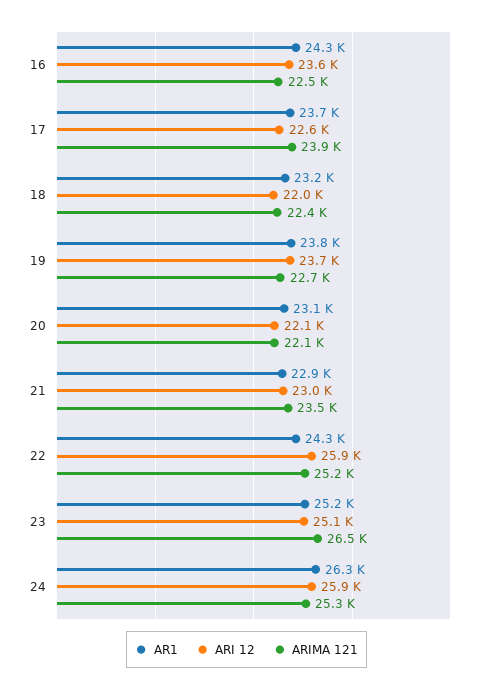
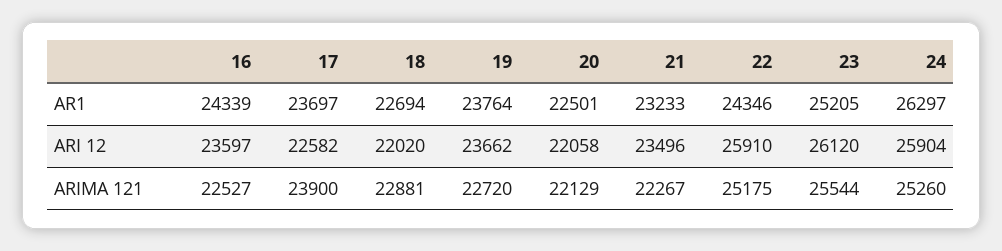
  {
    "AR1": {
      "16": 24339,
      "17": 23697,
-     "18": 23200,
+     "18": 22694,
      "19": 23764,
-     "20": 23100,
+     "20": 22501,
-     "21": 22900,
+     "21": 23233,
      "22": 24346,
      "23": 25205,
      "24": 26297
    },
    "ARI 12": {
      "16": 23597,
      "17": 22582,
      "18": 22020,
      "19": 23662,
      "20": 22058,
-     "21": 23000,
+     "21": 23496,
      "22": 25910,
-     "23": 25100,
+     "23": 26120,
      "24": 25904
    },
    "ARIMA 121": {
      "16": 22527,
      "17": 23900,
-     "18": 22400,
+     "18": 22881,
      "19": 22720,
      "20": 22129,
-     "21": 23500,
+     "21": 22267,
      "22": 25175,
-     "23": 26500,
+     "23": 25544,
      "24": 25260
    }
  }

